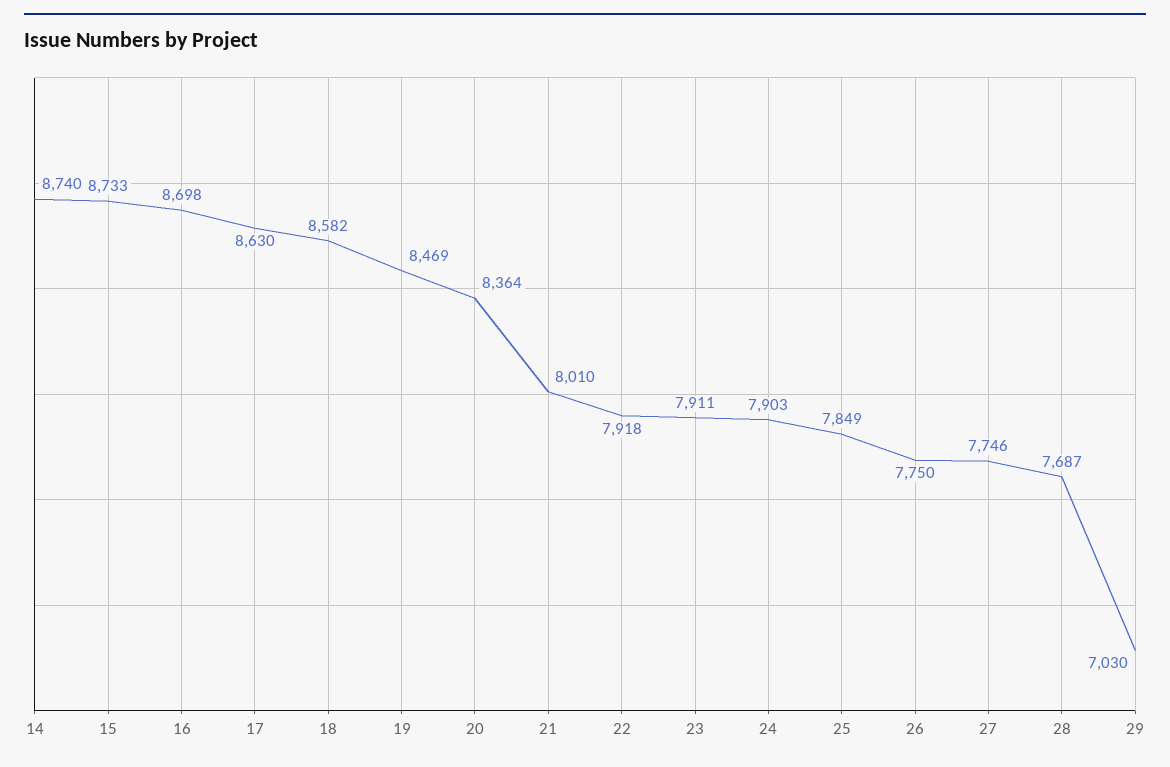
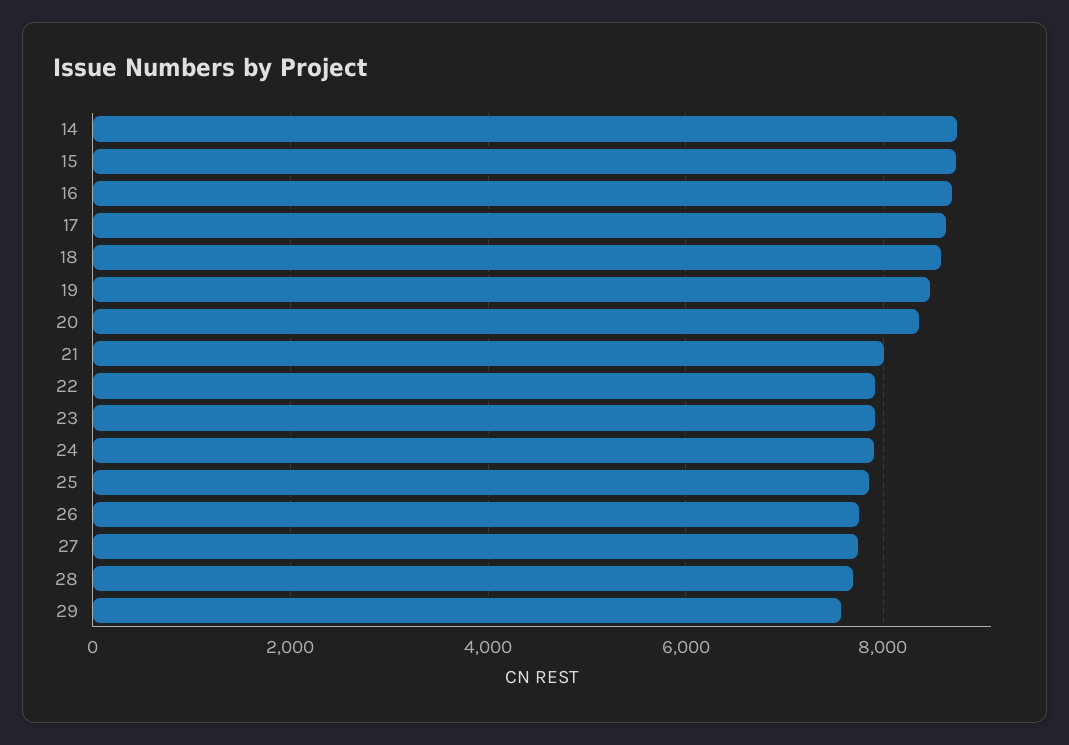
  {
    "14": 8740,
    "15": 8733,
    "16": 8698,
    "17": 8630,
    "18": 8582,
    "19": 8469,
    "20": 8364,
    "21": 8010,
    "22": 7918,
    "23": 7911,
    "24": 7903,
    "25": 7849,
    "26": 7750,
    "27": 7746,
    "28": 7687,
-   "29": 7030
+   "29": 7600
  }

